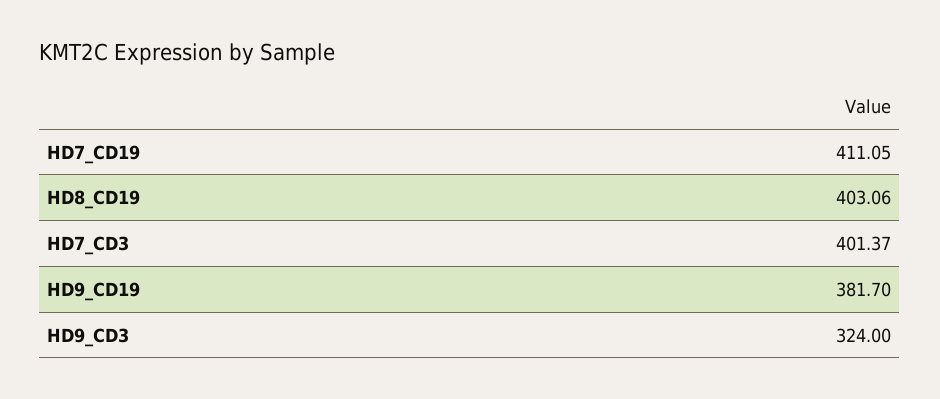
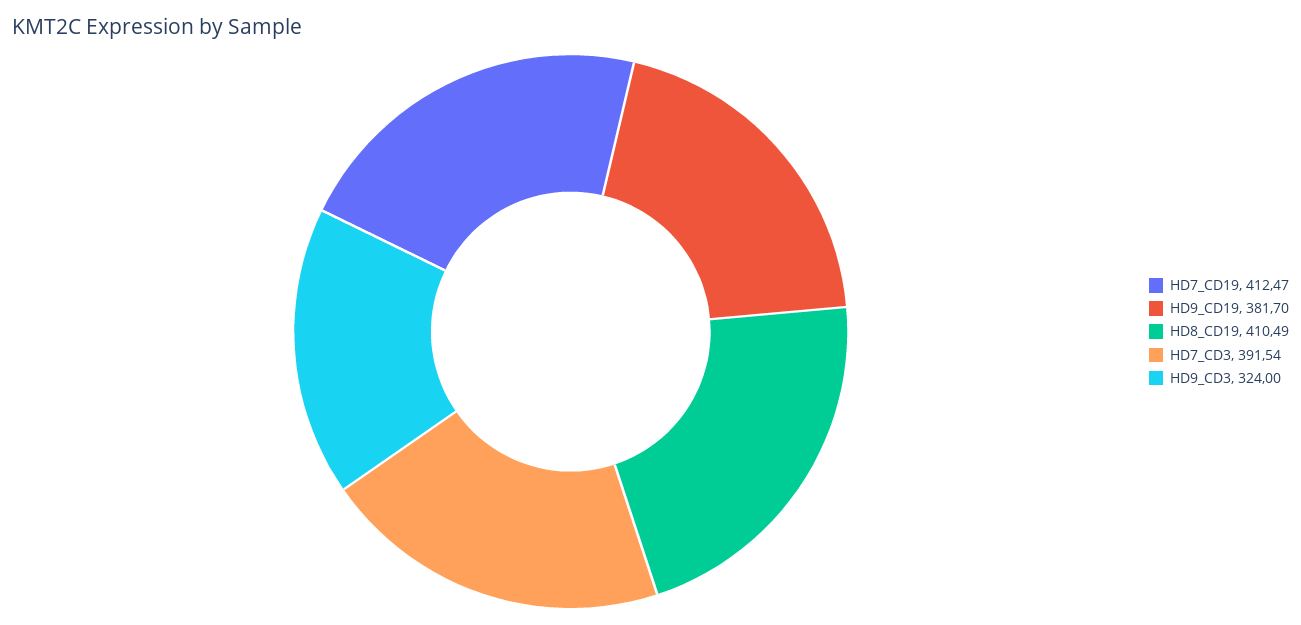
  {
-   "HD7_CD19": 411.05,
+   "HD7_CD19": 412.47,
-   "HD8_CD19": 403.06,
+   "HD8_CD19": 410.49,
-   "HD7_CD3": 401.37,
+   "HD7_CD3": 391.54,
    "HD9_CD19": 381.7,
    "HD9_CD3": 324
  }

